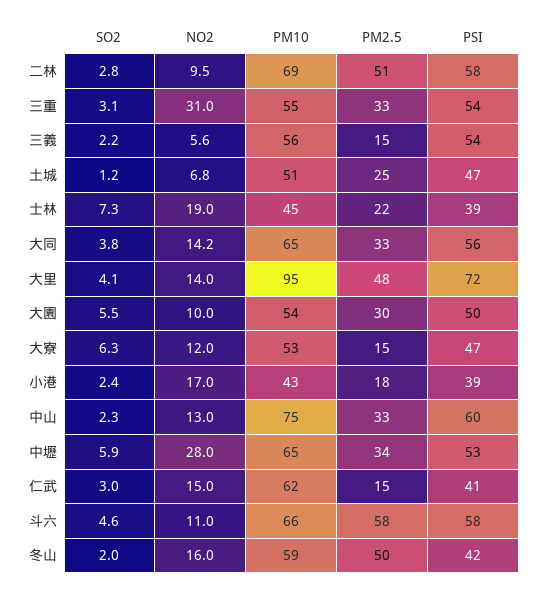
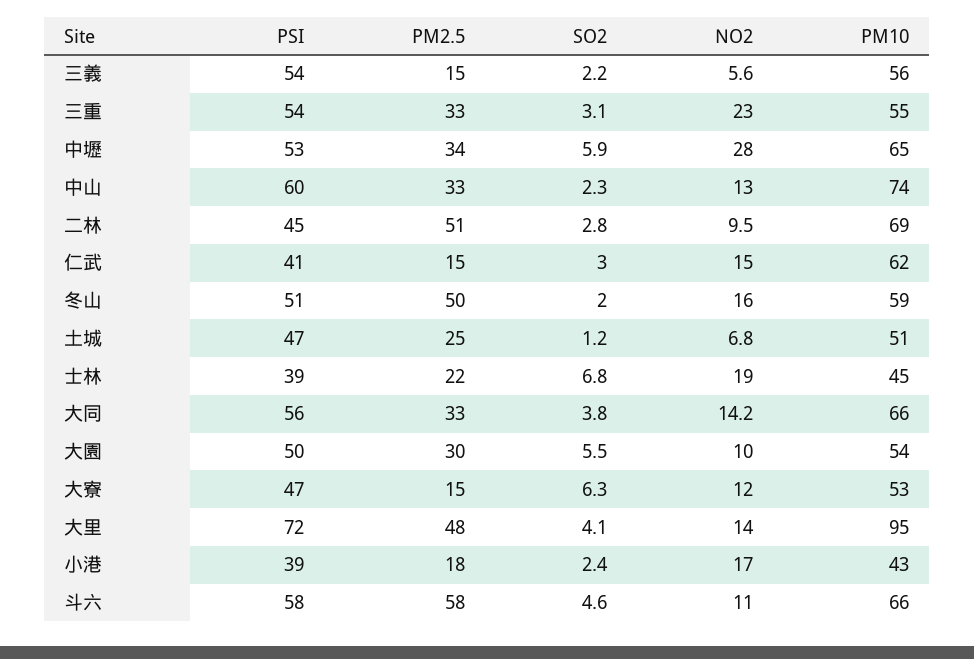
  {
    "SO2": {
      "二林": 2.8,
      "三重": 3.1,
      "三義": 2.2,
      "土城": 1.2,
-     "士林": 7.3,
+     "士林": 6.8,
      "大同": 3.8,
      "大里": 4.1,
      "大園": 5.5,
      "大寮": 6.3,
      "小港": 2.4,
      "中山": 2.3,
      "中壢": 5.9,
      "仁武": 3,
      "斗六": 4.6,
      "冬山": 2
    },
    "NO2": {
      "二林": 9.5,
-     "三重": 31,
+     "三重": 23,
      "三義": 5.6,
      "土城": 6.8,
      "士林": 19,
      "大同": 14.2,
      "大里": 14,
      "大園": 10,
      "大寮": 12,
      "小港": 17,
      "中山": 13,
      "中壢": 28,
      "仁武": 15,
      "斗六": 11,
      "冬山": 16
    },
    "PM10": {
      "二林": 69,
      "三重": 55,
      "三義": 56,
      "土城": 51,
      "士林": 45,
-     "大同": 65,
+     "大同": 66,
      "大里": 95,
      "大園": 54,
      "大寮": 53,
      "小港": 43,
-     "中山": 75,
+     "中山": 74,
      "中壢": 65,
      "仁武": 62,
      "斗六": 66,
      "冬山": 59
    },
    "PM2.5": {
      "二林": 51,
      "三重": 33,
      "三義": 15,
      "土城": 25,
      "士林": 22,
      "大同": 33,
      "大里": 48,
      "大園": 30,
      "大寮": 15,
      "小港": 18,
      "中山": 33,
      "中壢": 34,
      "仁武": 15,
      "斗六": 58,
      "冬山": 50
    },
    "PSI": {
-     "二林": 58,
+     "二林": 45,
      "三重": 54,
      "三義": 54,
      "土城": 47,
      "士林": 39,
      "大同": 56,
      "大里": 72,
      "大園": 50,
      "大寮": 47,
      "小港": 39,
      "中山": 60,
      "中壢": 53,
      "仁武": 41,
      "斗六": 58,
-     "冬山": 42
+     "冬山": 51
    }
  }

